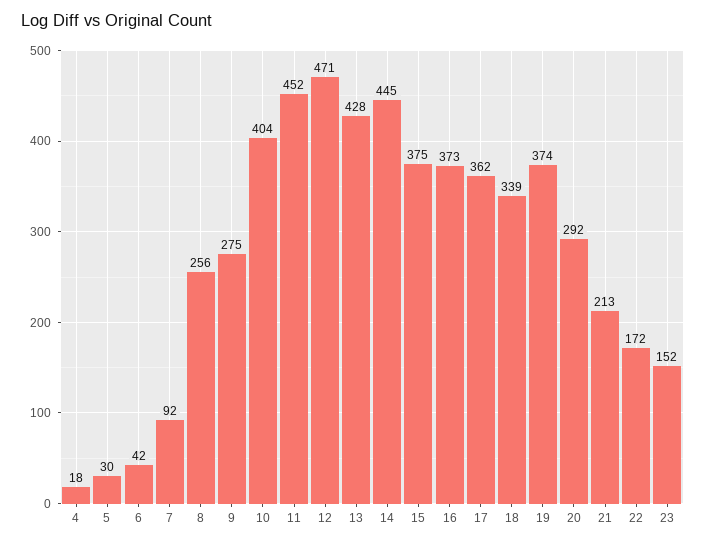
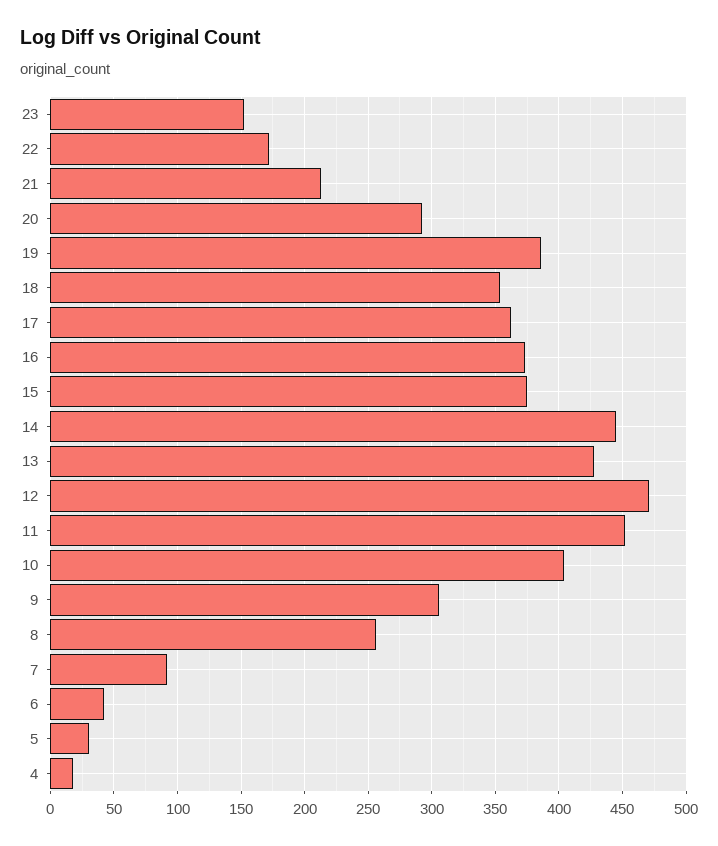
  {
    "4": 18,
    "5": 30,
    "6": 42,
    "7": 92,
    "8": 256,
-   "9": 275,
+   "9": 305,
    "10": 404,
    "11": 452,
    "12": 471,
    "13": 428,
    "14": 445,
    "15": 375,
    "16": 373,
    "17": 362,
-   "18": 339,
+   "18": 355,
-   "19": 374,
+   "19": 385,
    "20": 292,
    "21": 213,
    "22": 172,
    "23": 152
  }

